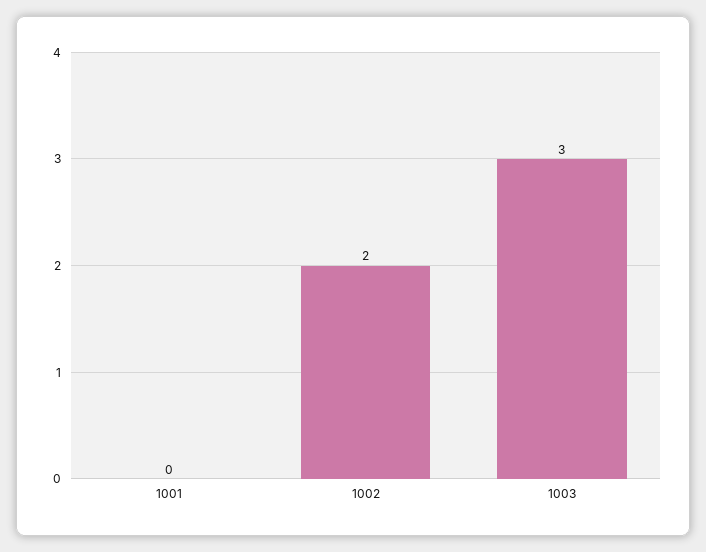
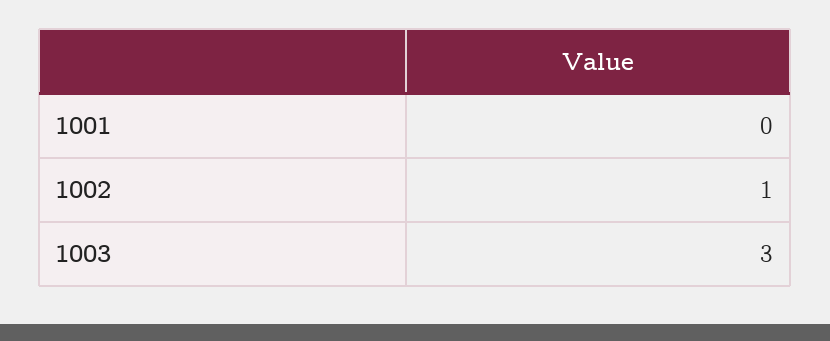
  {
    "1001": 0,
-   "1002": 2,
+   "1002": 1,
    "1003": 3
  }

